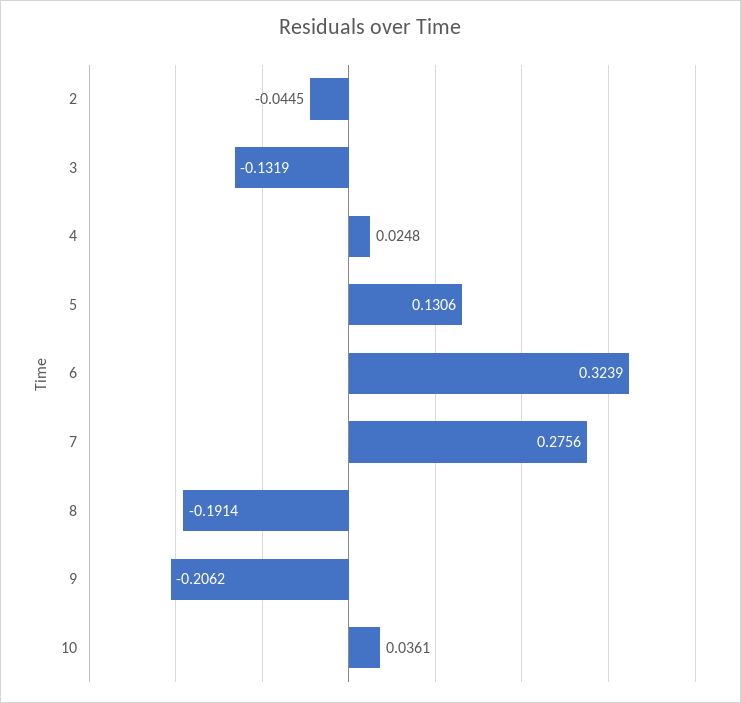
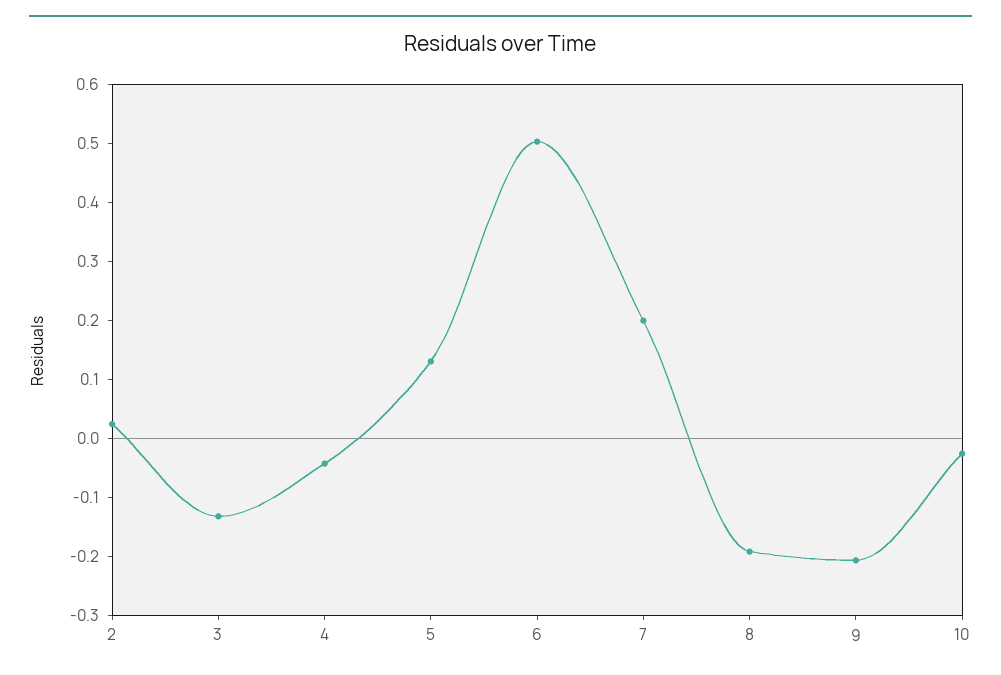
  {
-   "2": -0.0445,
+   "2": 0.02,
    "3": -0.1319,
-   "4": 0.0248,
+   "4": -0.04,
    "5": 0.1306,
-   "6": 0.3239,
+   "6": 0.5,
-   "7": 0.2756,
+   "7": 0.2,
    "8": -0.1914,
    "9": -0.2062,
-   "10": 0.0361
+   "10": -0.02
  }

